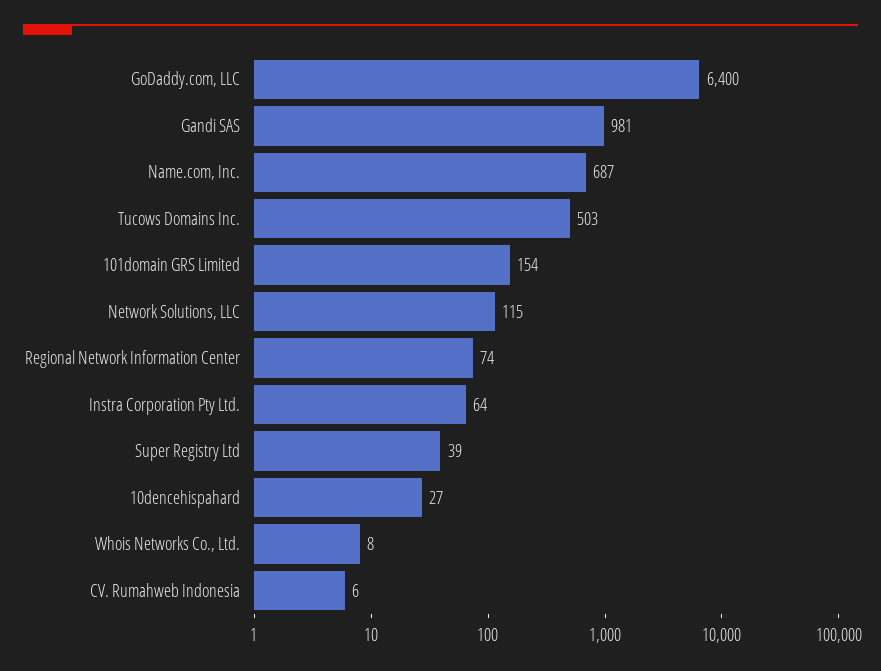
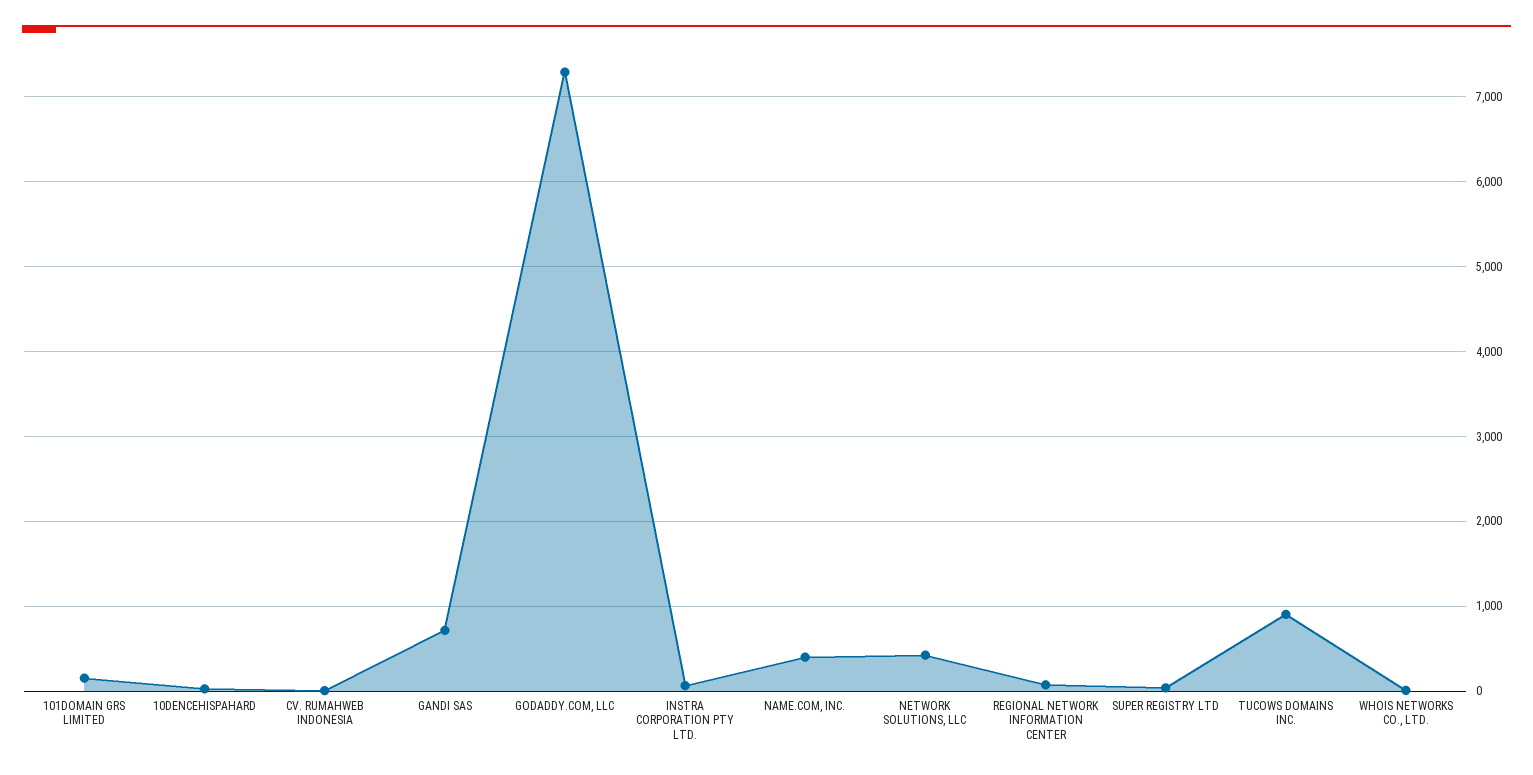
  {
-   "GoDaddy.com, LLC": 6400,
+   "GoDaddy.com, LLC": 7300,
-   "Gandi SAS": 981,
+   "Gandi SAS": 700,
-   "Name.com, Inc.": 687,
+   "Name.com, Inc.": 400,
-   "Tucows Domains Inc.": 503,
+   "Tucows Domains Inc.": 900,
    "101domain GRS Limited": 154,
-   "Network Solutions, LLC": 115,
+   "Network Solutions, LLC": 400,
    "Regional Network Information Center": 74,
    "Instra Corporation Pty Ltd.": 64,
    "Super Registry Ltd": 39,
    "10dencehispahard": 27,
    "Whois Networks Co., Ltd.": 8,
    "CV. Rumahweb Indonesia": 6
  }

